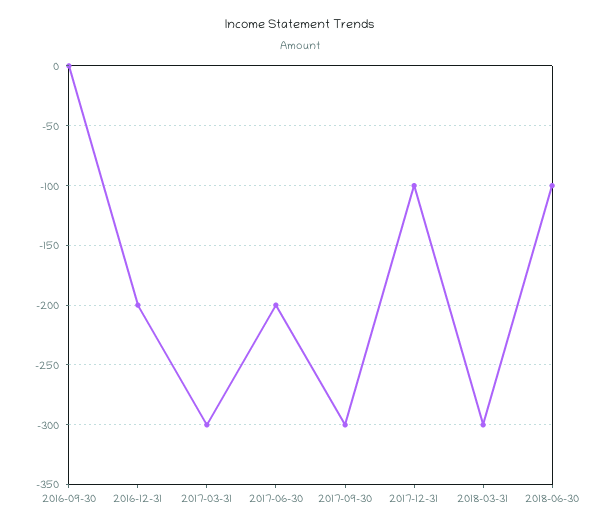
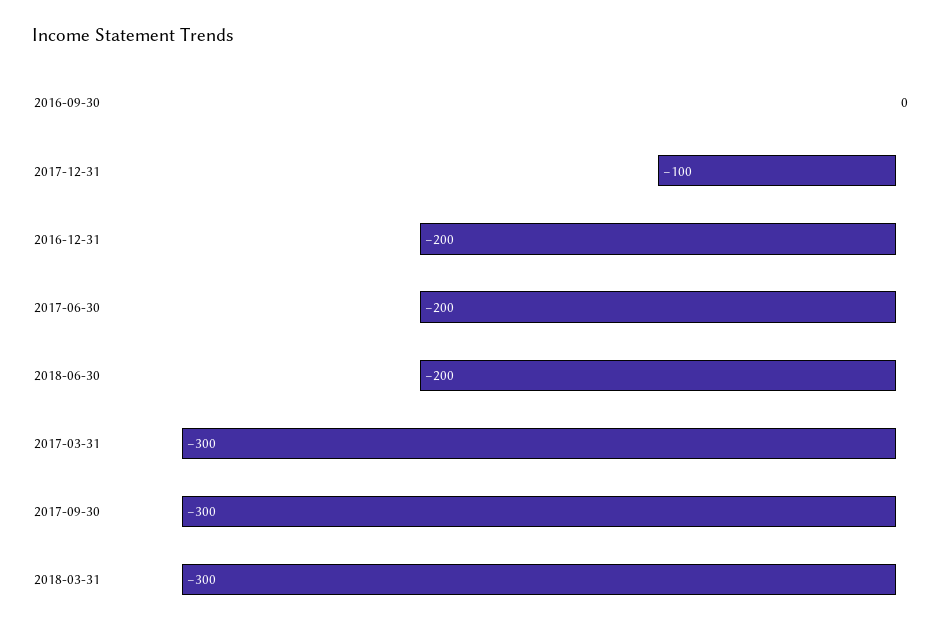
  {
    "2016-09-30": 0,
    "2016-12-31": -200,
    "2017-03-31": -300,
    "2017-06-30": -200,
    "2017-09-30": -300,
    "2017-12-31": -100,
    "2018-03-31": -300,
-   "2018-06-30": -100
+   "2018-06-30": -200
  }

